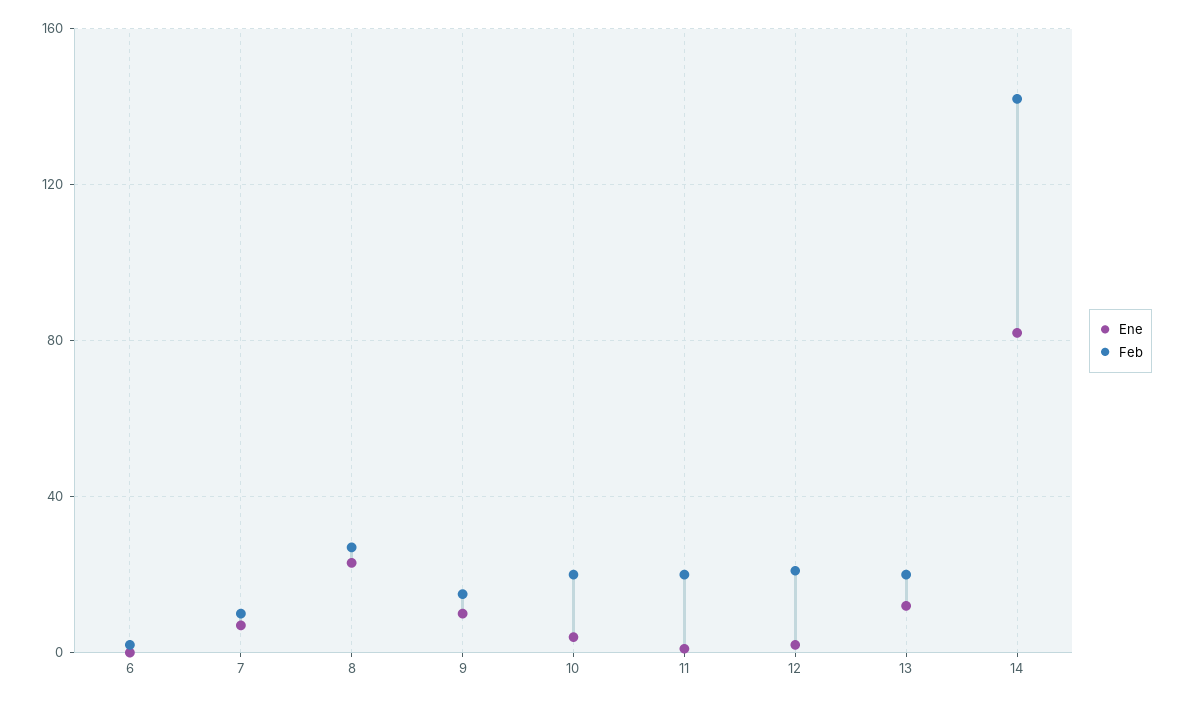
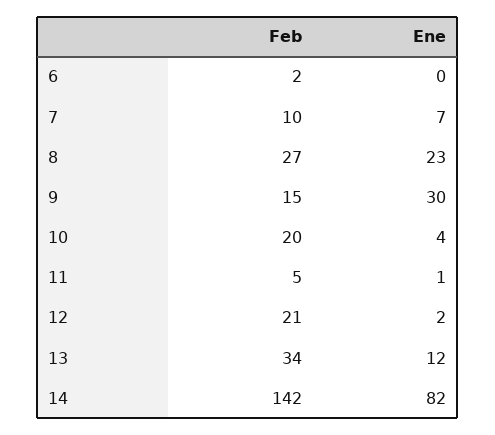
  {
    "Ene": {
      "6": 0,
      "7": 7,
      "8": 23,
-     "9": 10,
+     "9": 30,
      "10": 4,
      "11": 1,
      "12": 2,
      "13": 12,
      "14": 82
    },
    "Feb": {
      "6": 2,
      "7": 10,
      "8": 27,
      "9": 15,
      "10": 20,
-     "11": 20,
+     "11": 5,
      "12": 21,
-     "13": 20,
+     "13": 34,
      "14": 142
    }
  }

